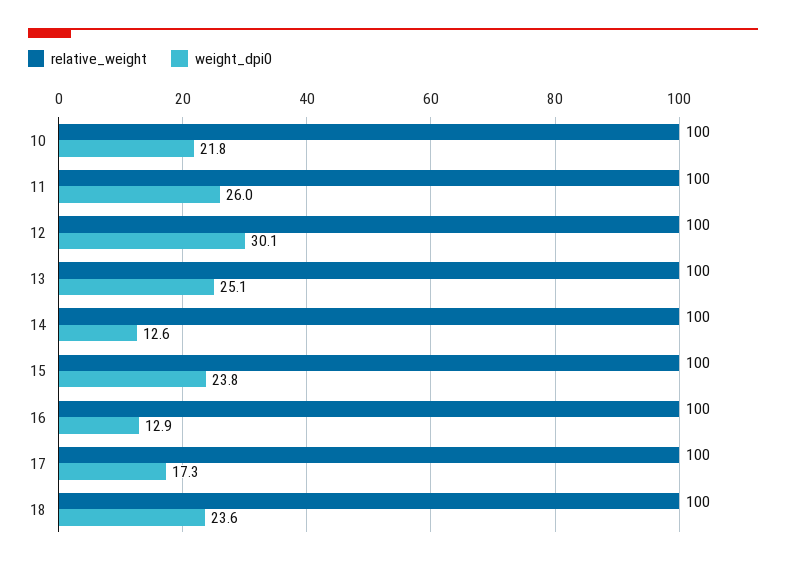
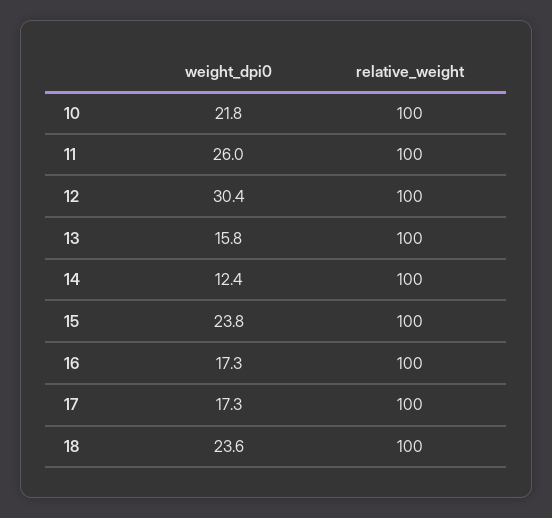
  {
    "relative_weight": {
      "10": 100,
      "11": 100,
      "12": 100,
      "13": 100,
      "14": 100,
      "15": 100,
      "16": 100,
      "17": 100,
      "18": 100
    },
    "weight_dpi0": {
      "10": 21.8,
      "11": 26,
-     "12": 30.1,
+     "12": 30.4,
-     "13": 25.1,
+     "13": 15.8,
-     "14": 12.6,
+     "14": 12.4,
      "15": 23.8,
-     "16": 12.9,
+     "16": 17.3,
      "17": 17.3,
      "18": 23.6
    }
  }

